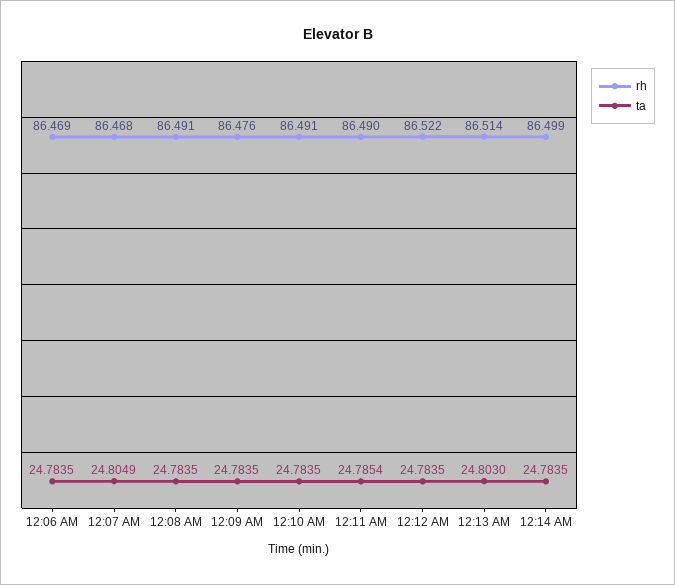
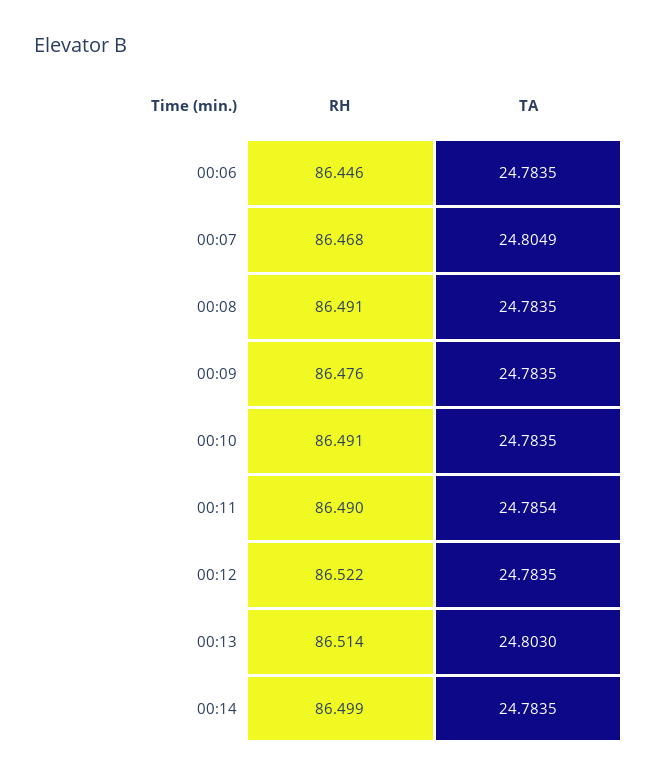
  {
    "rh": {
-     "12:06 AM": 86.469,
+     "12:06 AM": 86.446,
      "12:07 AM": 86.468,
      "12:08 AM": 86.491,
      "12:09 AM": 86.476,
      "12:10 AM": 86.491,
      "12:11 AM": 86.49,
      "12:12 AM": 86.522,
      "12:13 AM": 86.514,
      "12:14 AM": 86.499
    },
    "ta": {
      "12:06 AM": 24.7835,
      "12:07 AM": 24.8049,
      "12:08 AM": 24.7835,
      "12:09 AM": 24.7835,
      "12:10 AM": 24.7835,
      "12:11 AM": 24.7854,
      "12:12 AM": 24.7835,
      "12:13 AM": 24.803,
      "12:14 AM": 24.7835
    }
  }

